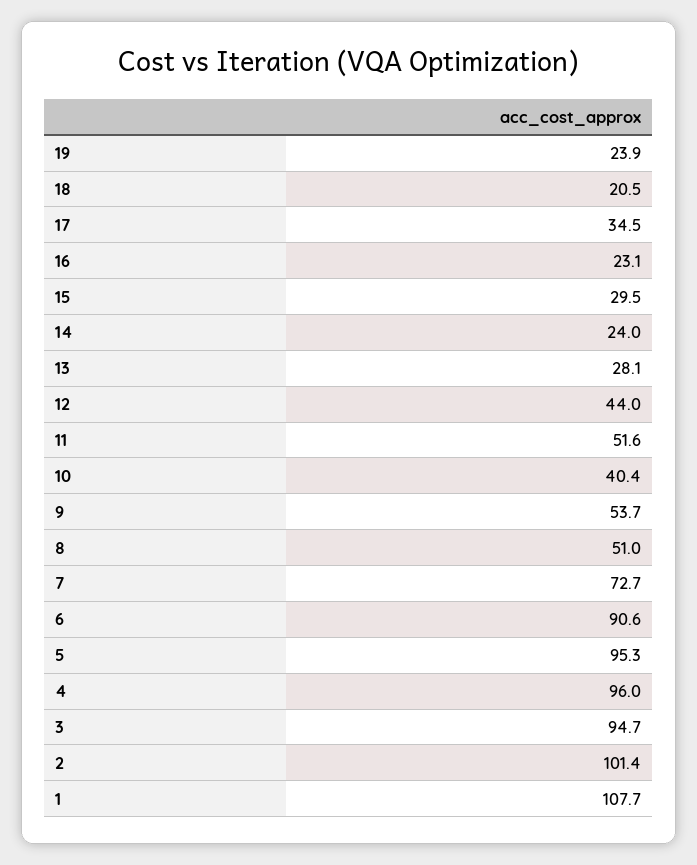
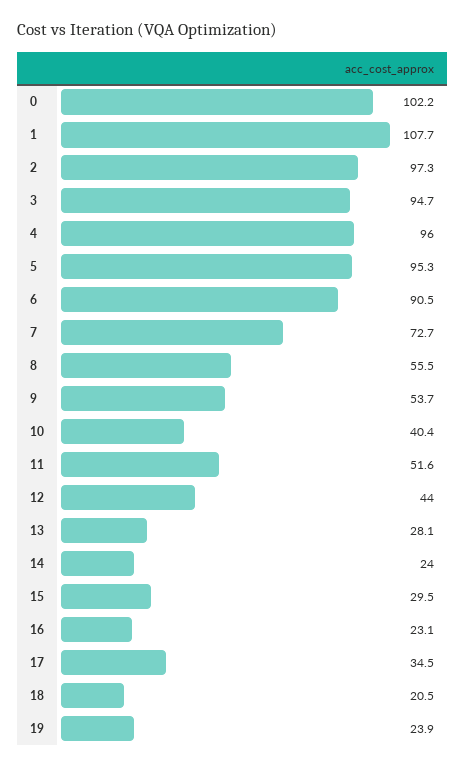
  {
    "19": 23.9,
    "18": 20.5,
    "17": 34.5,
    "16": 23.1,
    "15": 29.5,
    "14": 24,
    "13": 28.1,
    "12": 44,
    "11": 51.6,
    "10": 40.4,
    "9": 53.7,
-   "8": 51,
+   "8": 55.5,
    "7": 72.7,
-   "6": 90.6,
+   "6": 90.5,
    "5": 95.3,
    "4": 96,
    "3": 94.7,
-   "2": 101.4,
+   "2": 97.3,
-   "1": 107.7
+   "1": 107.7,
+   "0": 102.2
  }

